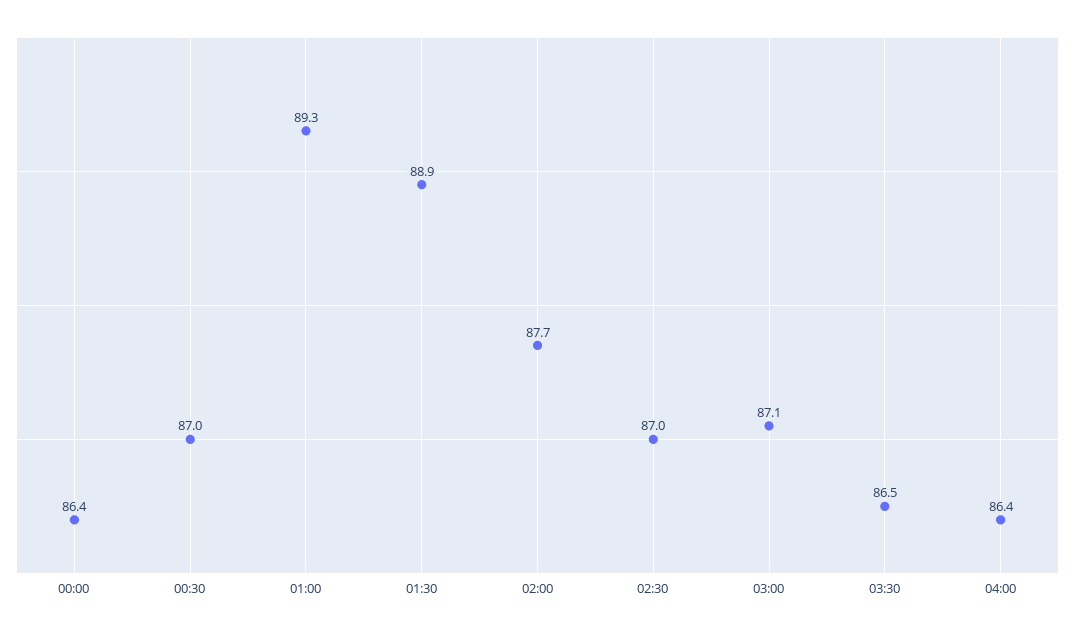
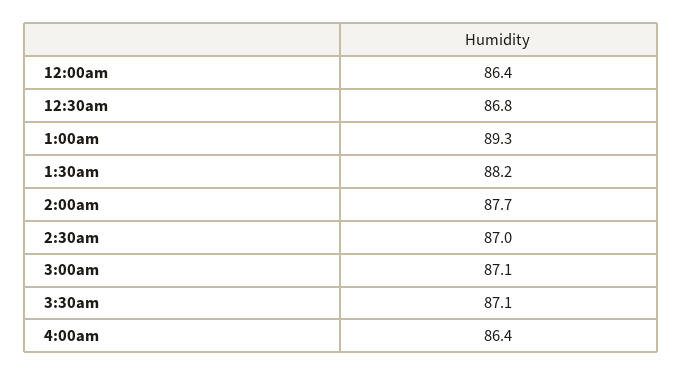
  {
    "00:00": 86.4,
-   "00:30": 87,
+   "00:30": 86.8,
    "01:00": 89.3,
-   "01:30": 88.9,
+   "01:30": 88.2,
    "02:00": 87.7,
    "02:30": 87,
    "03:00": 87.1,
-   "03:30": 86.5,
+   "03:30": 87.1,
    "04:00": 86.4
  }

